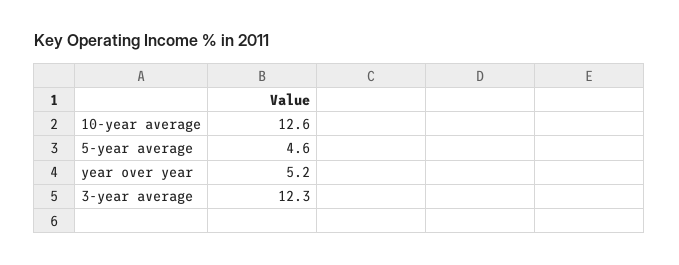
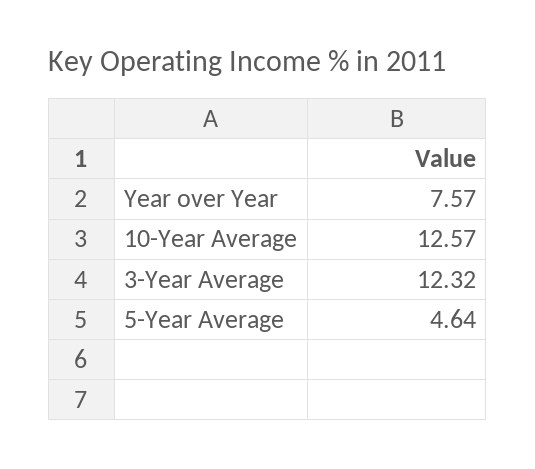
  {
    "10-year average": 12.57,
    "5-year average": 4.64,
-   "year over year": 5.2,
+   "year over year": 7.57,
    "3-year average": 12.32
  }

